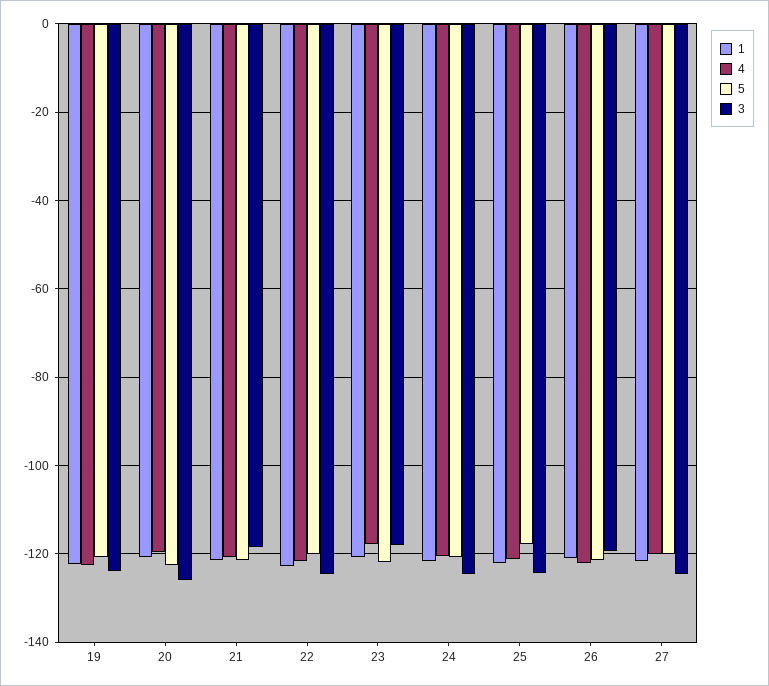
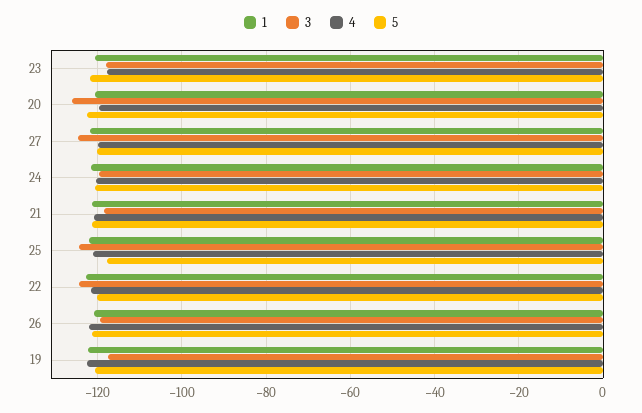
  {
    "1": {
      "19": -122,
      "20": -120,
      "21": -122,
      "22": -122,
      "23": -120,
      "24": -122,
      "25": -122,
      "26": -120,
      "27": -122
    },
    "4": {
      "19": -122,
      "20": -120,
      "21": -120,
      "22": -122,
      "23": -118,
      "24": -120,
      "25": -122,
      "26": -122,
      "27": -120
    },
    "5": {
      "19": -120,
      "20": -122,
      "21": -122,
      "22": -120,
      "23": -122,
      "24": -120,
      "25": -118,
      "26": -122,
      "27": -120
    },
    "3": {
-     "19": -124,
+     "19": -118,
      "20": -126,
      "21": -118,
      "22": -124,
      "23": -118,
-     "24": -124,
+     "24": -120,
      "25": -124,
      "26": -120,
      "27": -124
    }
  }

